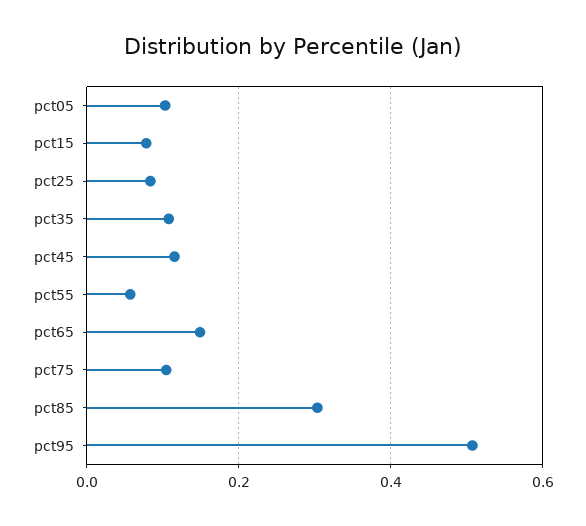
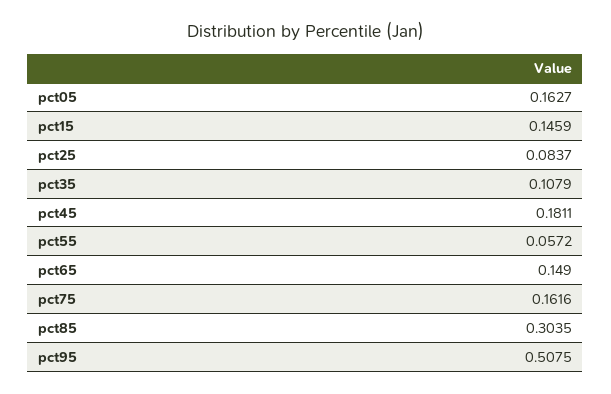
  {
-   "pct05": 0.1,
+   "pct05": 0.1627,
-   "pct15": 0.08,
+   "pct15": 0.1459,
    "pct25": 0.0837,
    "pct35": 0.1079,
-   "pct45": 0.12,
+   "pct45": 0.1811,
    "pct55": 0.0572,
    "pct65": 0.149,
-   "pct75": 0.1,
+   "pct75": 0.1616,
    "pct85": 0.3035,
    "pct95": 0.5075
  }

